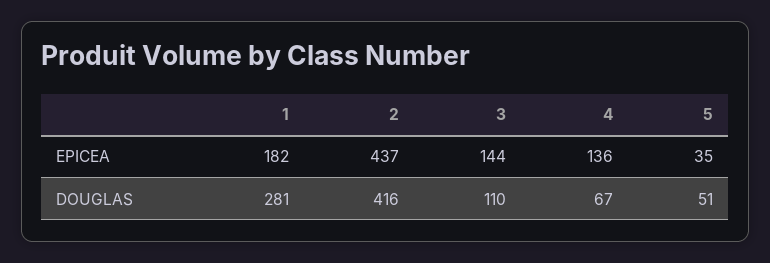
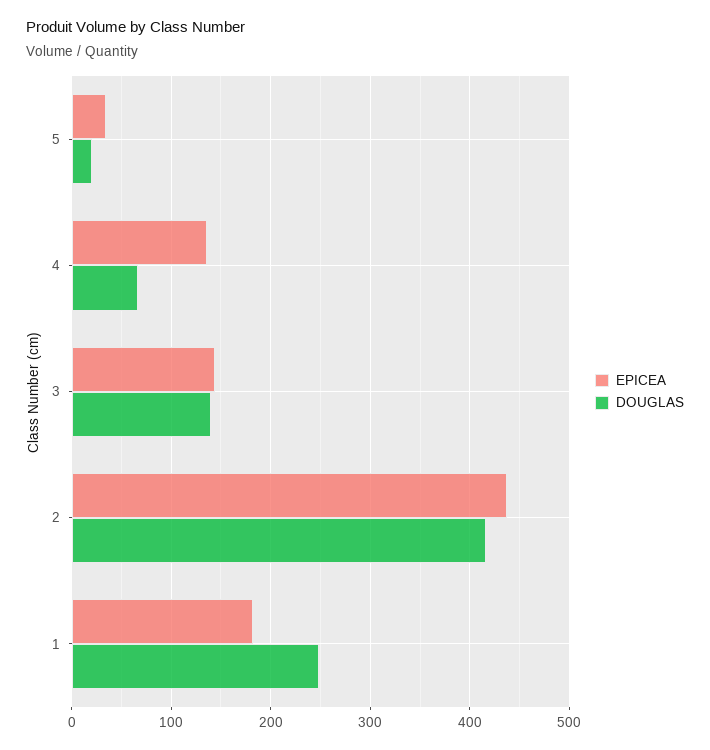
  {
    "EPICEA": {
      "1": 182,
      "2": 437,
      "3": 144,
      "4": 136,
      "5": 35
    },
    "DOUGLAS": {
-     "1": 281,
+     "1": 250,
      "2": 416,
-     "3": 110,
+     "3": 140,
      "4": 67,
-     "5": 51
+     "5": 20
    }
  }

